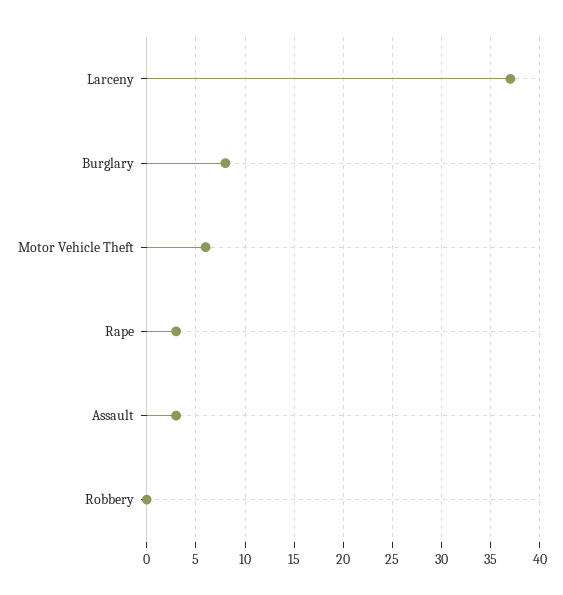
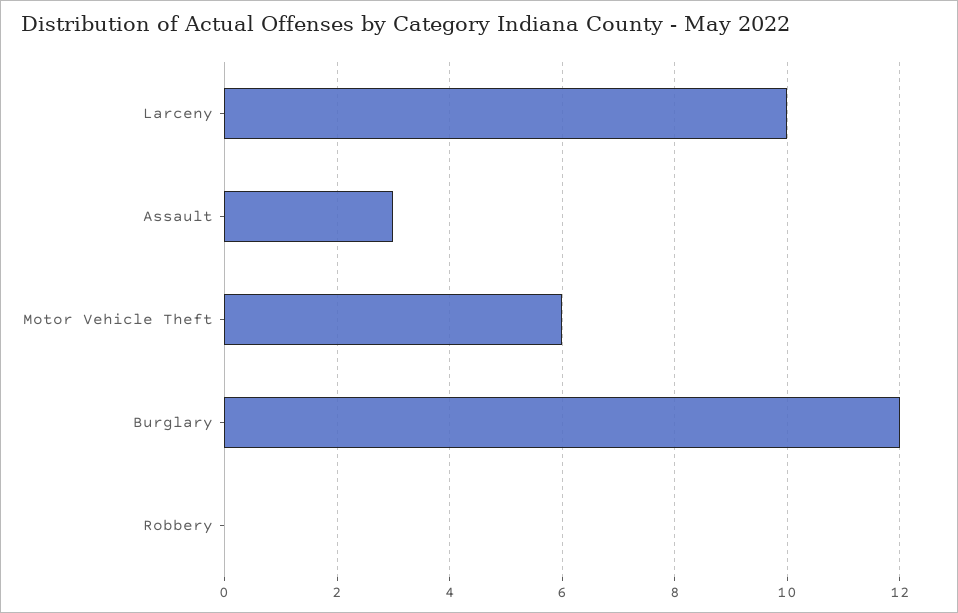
  {
-   "Larceny": 37,
+   "Larceny": 10,
-   "Burglary": 8,
+   "Burglary": 12,
    "Motor Vehicle Theft": 6,
-   "Rape": 3,
    "Assault": 3,
    "Robbery": 0
  }

